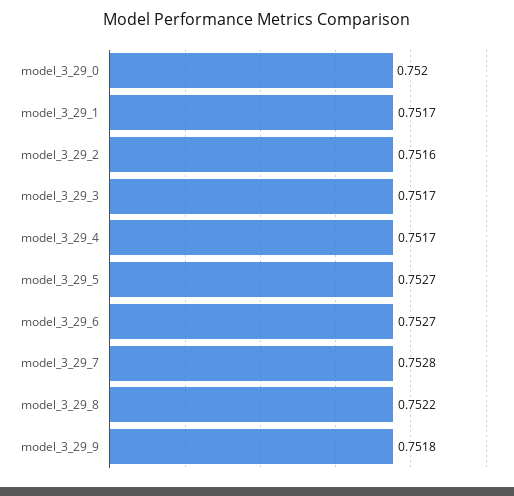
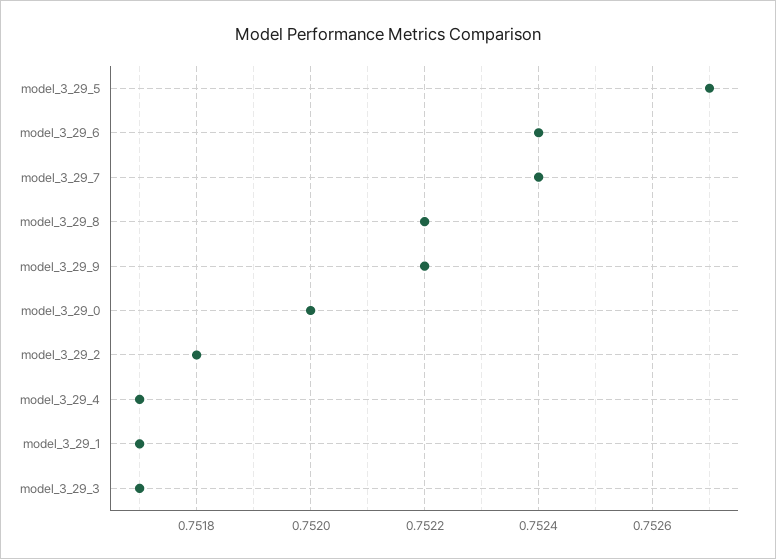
  {
    "model_3_29_0": 0.752,
    "model_3_29_1": 0.7517,
-   "model_3_29_2": 0.7516,
+   "model_3_29_2": 0.7518,
    "model_3_29_3": 0.7517,
    "model_3_29_4": 0.7517,
    "model_3_29_5": 0.7527,
-   "model_3_29_6": 0.7527,
+   "model_3_29_6": 0.7524,
-   "model_3_29_7": 0.7528,
+   "model_3_29_7": 0.7524,
    "model_3_29_8": 0.7522,
-   "model_3_29_9": 0.7518
+   "model_3_29_9": 0.7522
  }

